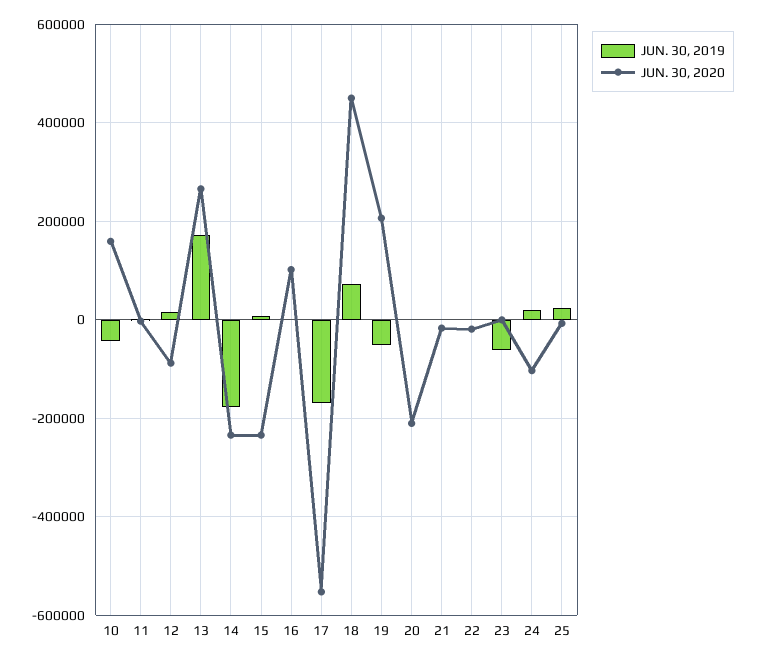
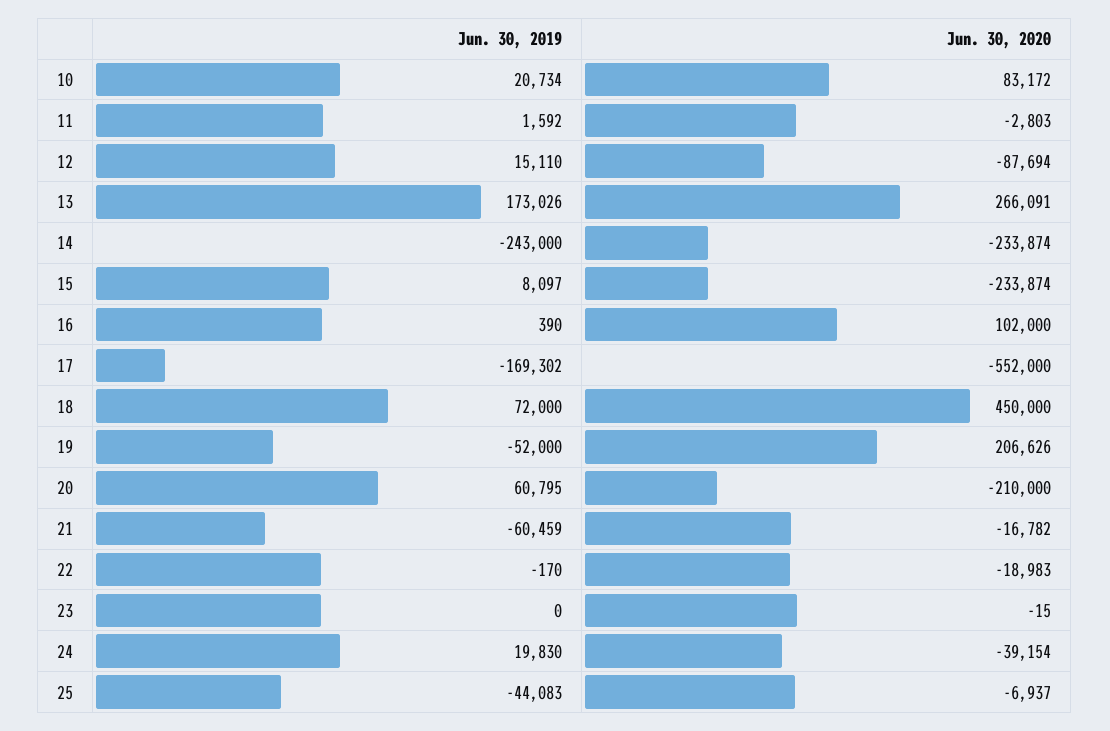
  {
    "JUN. 30, 2019": {
-     "10": -40000,
+     "10": 20734,
      "11": 1592,
      "12": 15110,
      "13": 173026,
-     "14": -180000,
+     "14": -243000,
      "15": 8097,
      "16": 390,
      "17": -169302,
      "18": 72000,
      "19": -52000,
-     "20": 0,
+     "20": 60795,
-     "21": 0,
+     "21": -60459,
      "22": -170,
-     "23": -60000,
+     "23": 0,
      "24": 19830,
-     "25": 20000
+     "25": -44083
    },
    "JUN. 30, 2020": {
-     "10": 160000,
+     "10": 83172,
      "11": -2803,
      "12": -87694,
      "13": 266091,
      "14": -233874,
      "15": -233874,
      "16": 102000,
      "17": -552000,
      "18": 450000,
      "19": 206626,
      "20": -210000,
      "21": -16782,
      "22": -18983,
      "23": -15,
-     "24": -100000,
+     "24": -39154,
      "25": -6937
    }
  }

